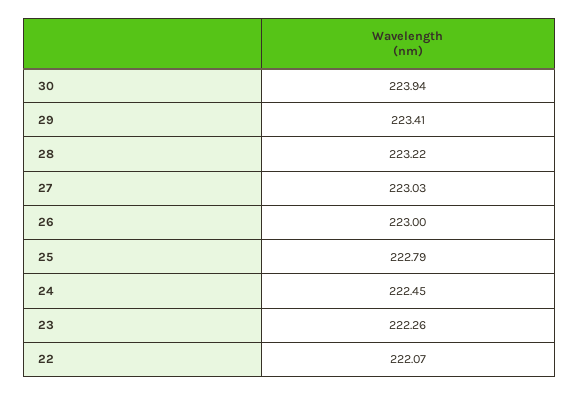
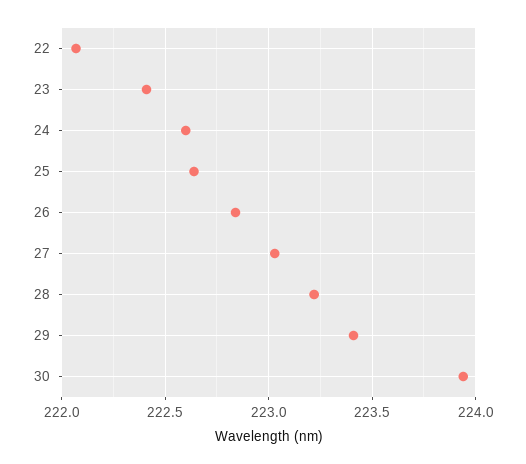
  {
    "30": 223.94,
    "29": 223.41,
    "28": 223.22,
    "27": 223.03,
-   "26": 223,
+   "26": 222.85,
-   "25": 222.79,
+   "25": 222.65,
-   "24": 222.45,
+   "24": 222.6,
-   "23": 222.26,
+   "23": 222.4,
    "22": 222.07
  }

